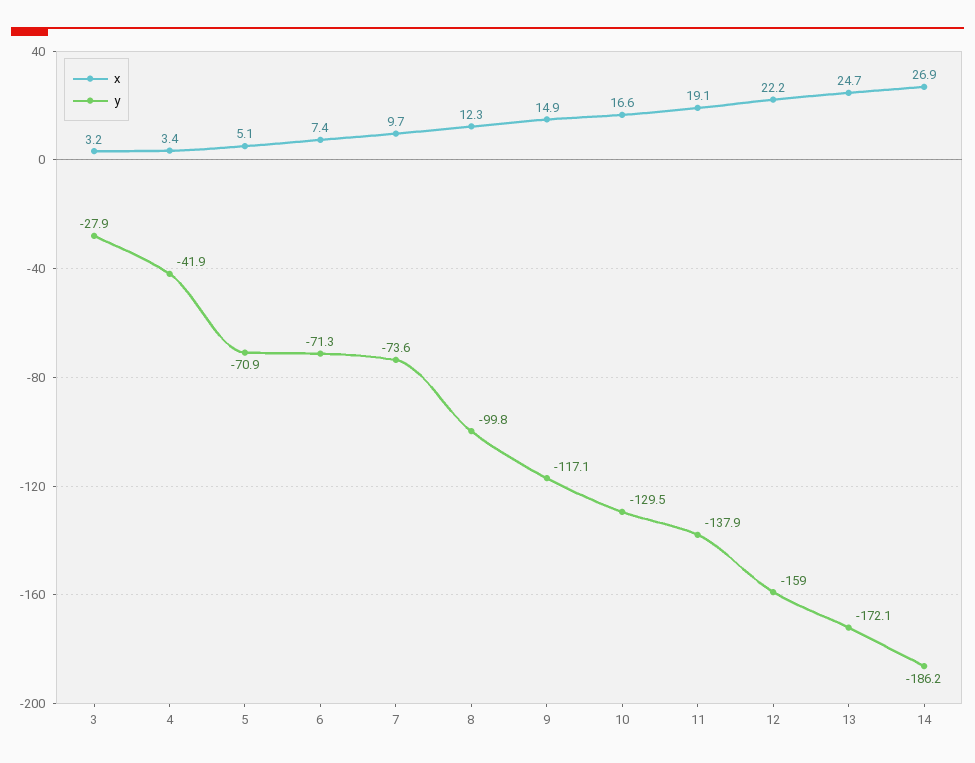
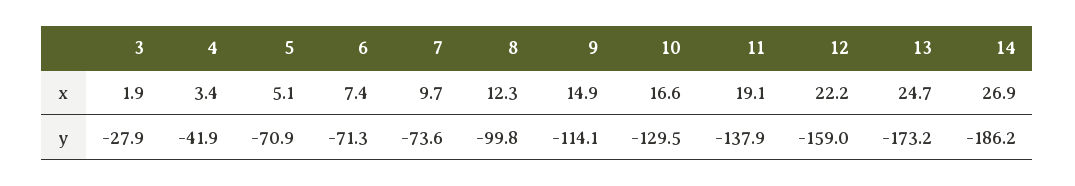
  {
    "x": {
-     "3": 3.2,
+     "3": 1.9,
      "4": 3.4,
      "5": 5.1,
      "6": 7.4,
      "7": 9.7,
      "8": 12.3,
      "9": 14.9,
      "10": 16.6,
      "11": 19.1,
      "12": 22.2,
      "13": 24.7,
      "14": 26.9
    },
    "y": {
      "3": -27.9,
      "4": -41.9,
      "5": -70.9,
      "6": -71.3,
      "7": -73.6,
      "8": -99.8,
-     "9": -117.1,
+     "9": -114.1,
      "10": -129.5,
      "11": -137.9,
      "12": -159,
-     "13": -172.1,
+     "13": -173.2,
      "14": -186.2
    }
  }

